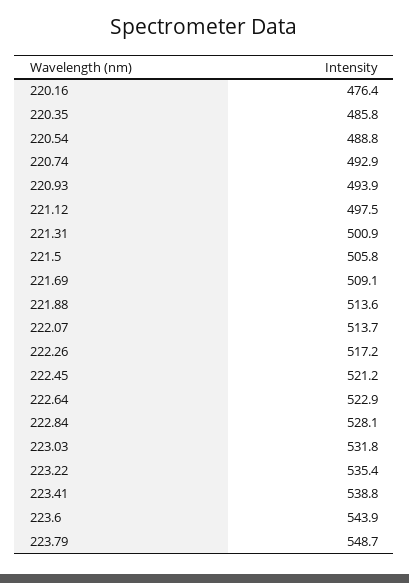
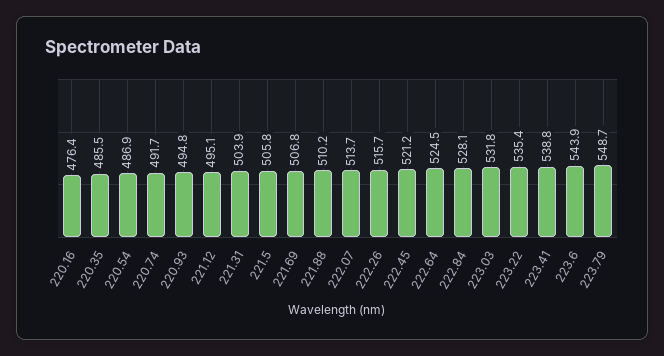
  {
    "220.16": 476.4,
-   "220.35": 485.8,
+   "220.35": 485.5,
-   "220.54": 488.8,
+   "220.54": 486.9,
-   "220.74": 492.9,
+   "220.74": 491.7,
-   "220.93": 493.9,
+   "220.93": 494.8,
-   "221.12": 497.5,
+   "221.12": 495.1,
-   "221.31": 500.9,
+   "221.31": 503.9,
    "221.5": 505.8,
-   "221.69": 509.1,
+   "221.69": 506.8,
-   "221.88": 513.6,
+   "221.88": 510.2,
    "222.07": 513.7,
-   "222.26": 517.2,
+   "222.26": 515.7,
    "222.45": 521.2,
-   "222.64": 522.9,
+   "222.64": 524.5,
    "222.84": 528.1,
    "223.03": 531.8,
    "223.22": 535.4,
    "223.41": 538.8,
    "223.6": 543.9,
    "223.79": 548.7
  }

